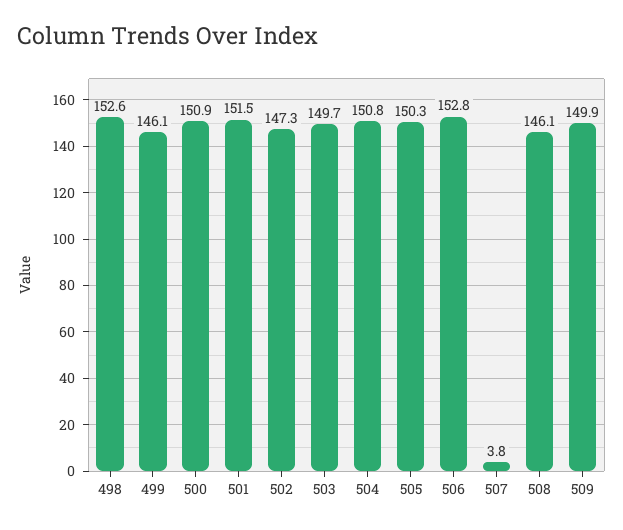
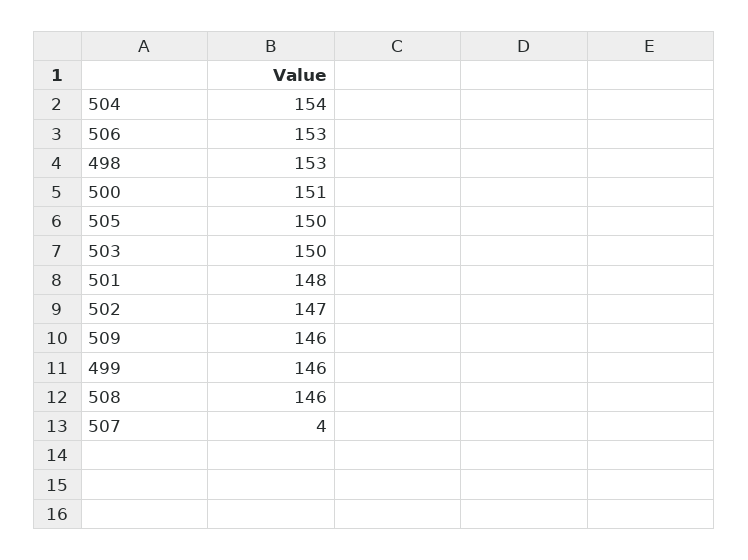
  {
    "498": 152.6,
    "499": 146.1,
    "500": 150.9,
-   "501": 151.5,
+   "501": 148,
    "502": 147.3,
    "503": 149.7,
-   "504": 150.8,
+   "504": 154,
    "505": 150.3,
    "506": 152.8,
    "507": 3.8,
    "508": 146.1,
-   "509": 149.9
+   "509": 146
  }

